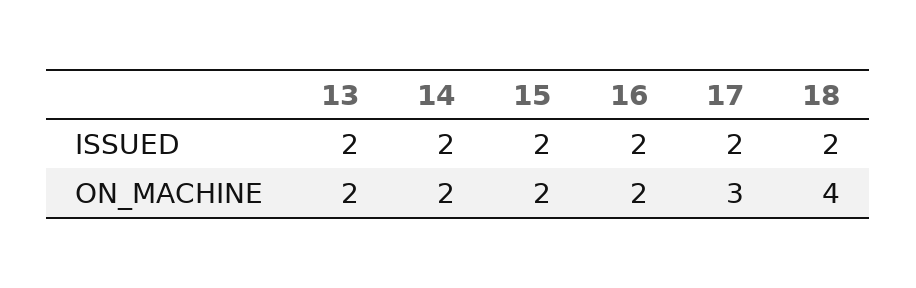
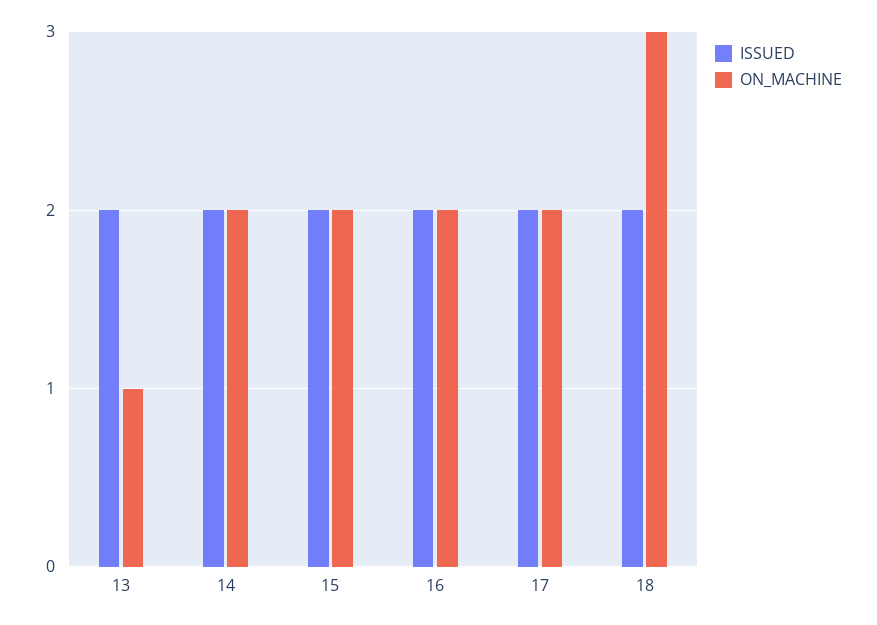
  {
    "ISSUED": {
      "13": 2,
      "14": 2,
      "15": 2,
      "16": 2,
      "17": 2,
      "18": 2
    },
    "ON_MACHINE": {
-     "13": 2,
+     "13": 1,
      "14": 2,
      "15": 2,
      "16": 2,
-     "17": 3,
+     "17": 2,
-     "18": 4
+     "18": 3
    }
  }

